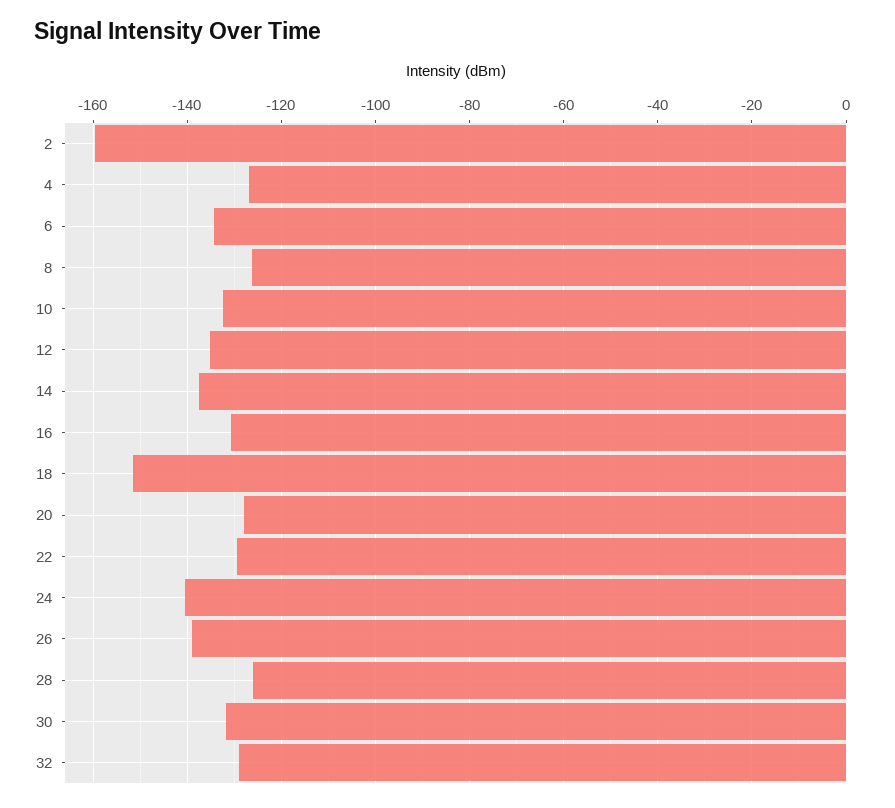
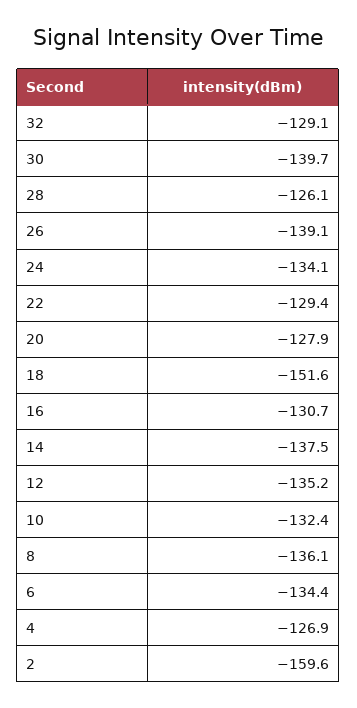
  {
    "2": -159.6,
    "4": -126.9,
    "6": -134.4,
-   "8": -126,
+   "8": -136.1,
    "10": -132.4,
    "12": -135.2,
    "14": -137.5,
    "16": -130.7,
    "18": -151.6,
    "20": -127.9,
    "22": -129.4,
-   "24": -140,
+   "24": -134.1,
    "26": -139.1,
    "28": -126.1,
-   "30": -132,
+   "30": -139.7,
    "32": -129.1
  }

